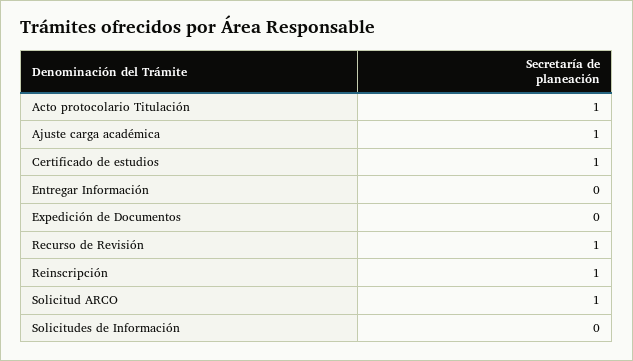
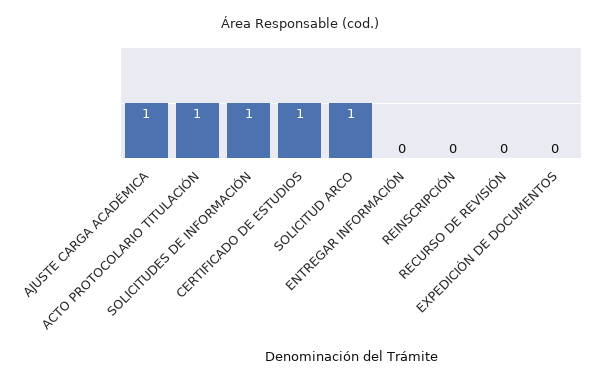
  {
    "Acto protocolario Titulación": 1,
    "Ajuste carga académica": 1,
    "Certificado de estudios": 1,
    "Entregar Información": 0,
    "Expedición de Documentos": 0,
-   "Recurso de Revisión": 1,
+   "Recurso de Revisión": 0,
-   "Reinscripción": 1,
+   "Reinscripción": 0,
    "Solicitud ARCO": 1,
-   "Solicitudes de Información": 0
+   "Solicitudes de Información": 1
  }

